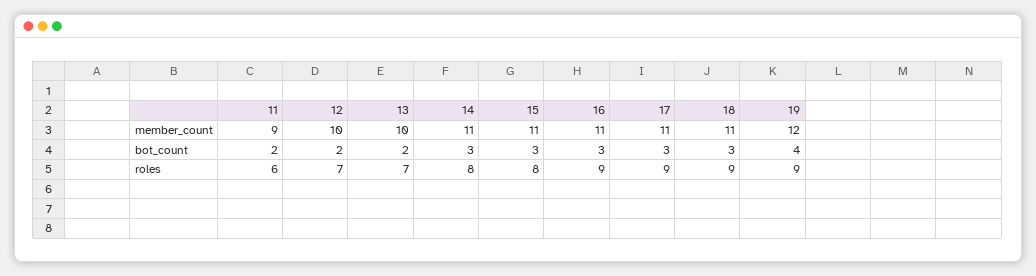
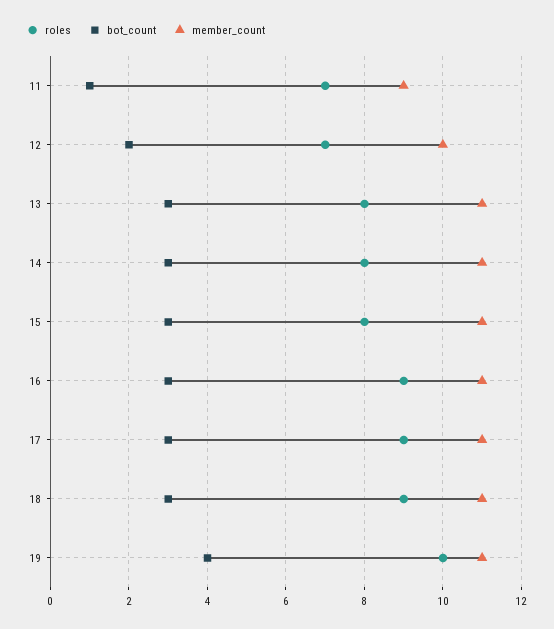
  {
    "member_count": {
      "11": 9,
      "12": 10,
-     "13": 10,
+     "13": 11,
      "14": 11,
      "15": 11,
      "16": 11,
      "17": 11,
      "18": 11,
-     "19": 12
+     "19": 11
    },
    "bot_count": {
-     "11": 2,
+     "11": 1,
      "12": 2,
-     "13": 2,
+     "13": 3,
      "14": 3,
      "15": 3,
      "16": 3,
      "17": 3,
      "18": 3,
      "19": 4
    },
    "roles": {
-     "11": 6,
+     "11": 7,
      "12": 7,
-     "13": 7,
+     "13": 8,
      "14": 8,
      "15": 8,
      "16": 9,
      "17": 9,
      "18": 9,
-     "19": 9
+     "19": 10
    }
  }

